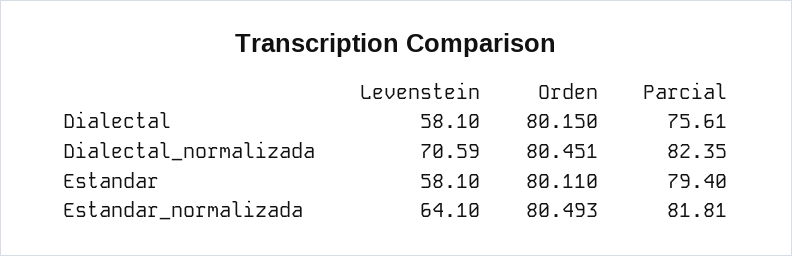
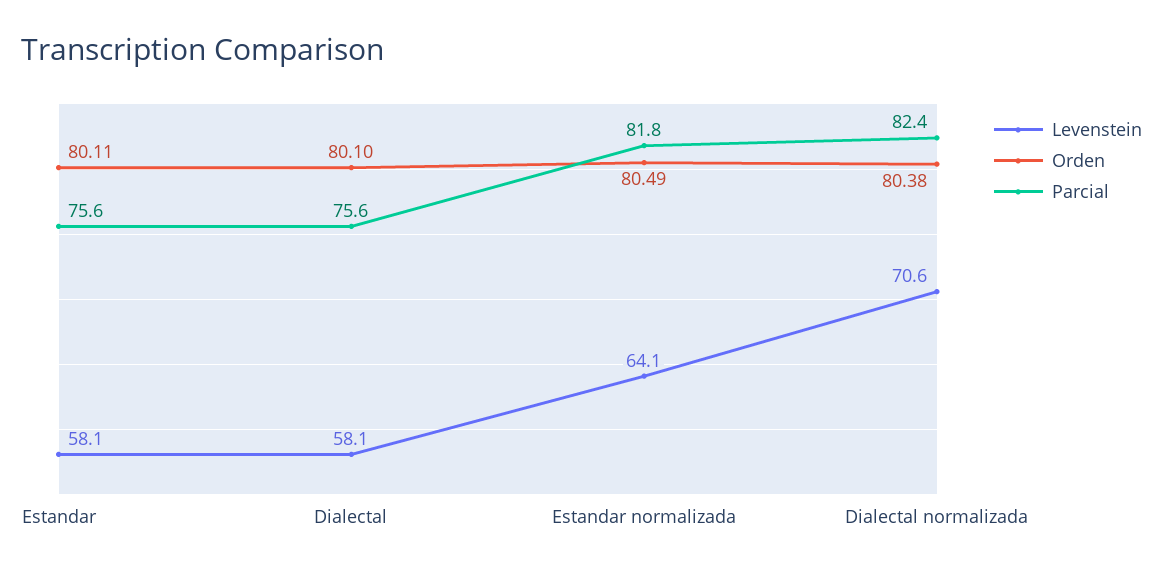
  {
    "Levenstein": {
      "Dialectal": 58.1,
      "Dialectal_normalizada": 70.59,
      "Estandar": 58.1,
      "Estandar_normalizada": 64.1
    },
    "Orden": {
-     "Dialectal": 80.15,
+     "Dialectal": 80.1,
-     "Dialectal_normalizada": 80.451,
+     "Dialectal_normalizada": 80.38,
      "Estandar": 80.11,
      "Estandar_normalizada": 80.493
    },
    "Parcial": {
      "Dialectal": 75.61,
      "Dialectal_normalizada": 82.35,
-     "Estandar": 79.4,
+     "Estandar": 75.6,
      "Estandar_normalizada": 81.81
    }
  }

